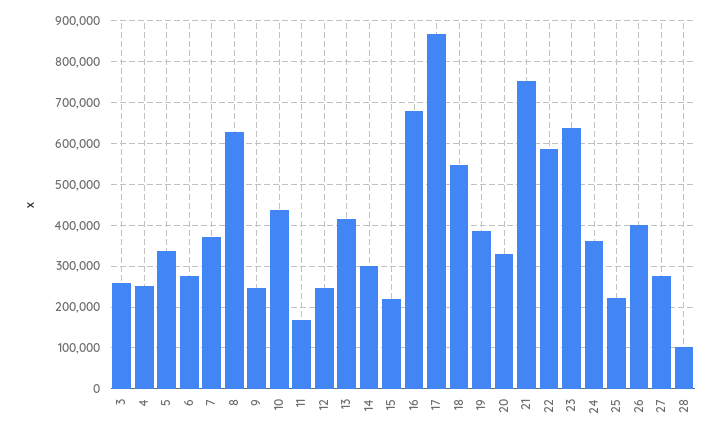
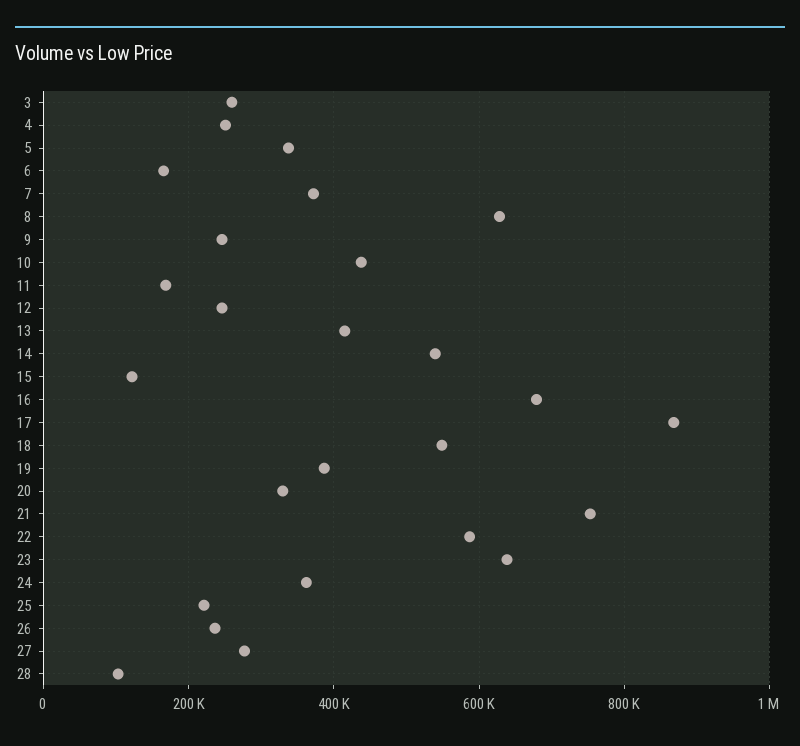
  {
    "3": 260000,
    "4": 260000,
    "5": 340000,
-   "6": 280000,
+   "6": 160000,
    "7": 380000,
    "8": 620000,
    "9": 240000,
    "10": 440000,
    "11": 160000,
    "12": 240000,
    "13": 420000,
-   "14": 300000,
+   "14": 540000,
-   "15": 220000,
+   "15": 120000,
    "16": 680000,
    "17": 860000,
    "18": 540000,
    "19": 380000,
    "20": 320000,
    "21": 760000,
    "22": 580000,
    "23": 640000,
    "24": 360000,
    "25": 220000,
-   "26": 400000,
+   "26": 240000,
    "27": 280000,
    "28": 100000
  }

